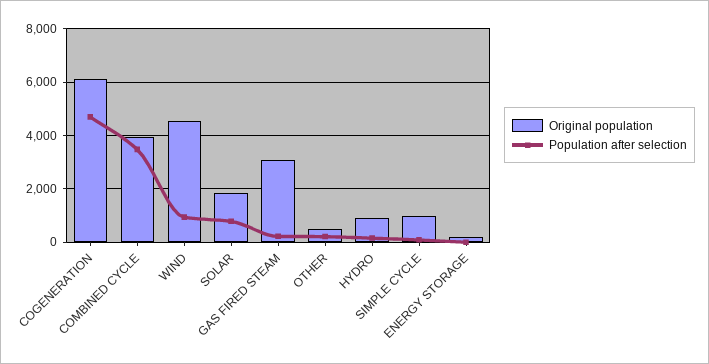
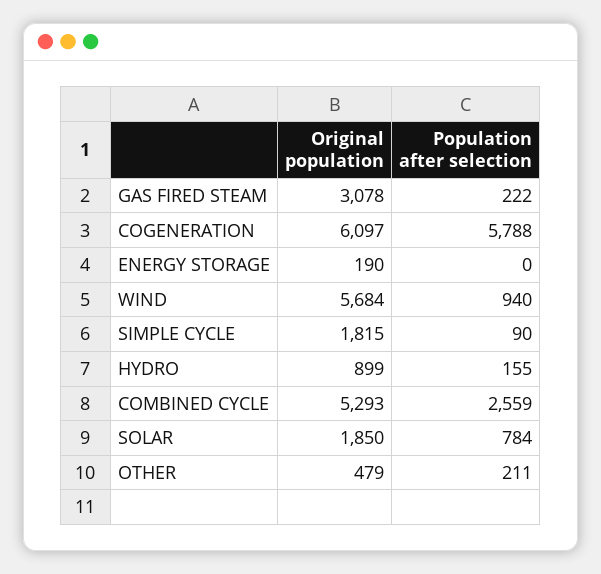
  {
    "Original population": {
      "COGENERATION": 6097,
-     "COMBINED CYCLE": 4000,
+     "COMBINED CYCLE": 5293,
-     "WIND": 4500,
+     "WIND": 5684,
      "SOLAR": 1850,
      "GAS FIRED STEAM": 3078,
      "OTHER": 479,
      "HYDRO": 899,
-     "SIMPLE CYCLE": 1000,
+     "SIMPLE CYCLE": 1815,
      "ENERGY STORAGE": 190
    },
    "Population after selection": {
-     "COGENERATION": 4750,
+     "COGENERATION": 5788,
-     "COMBINED CYCLE": 3500,
+     "COMBINED CYCLE": 2559,
      "WIND": 940,
      "SOLAR": 784,
      "GAS FIRED STEAM": 222,
      "OTHER": 211,
      "HYDRO": 155,
      "SIMPLE CYCLE": 90,
      "ENERGY STORAGE": 0
    }
  }

